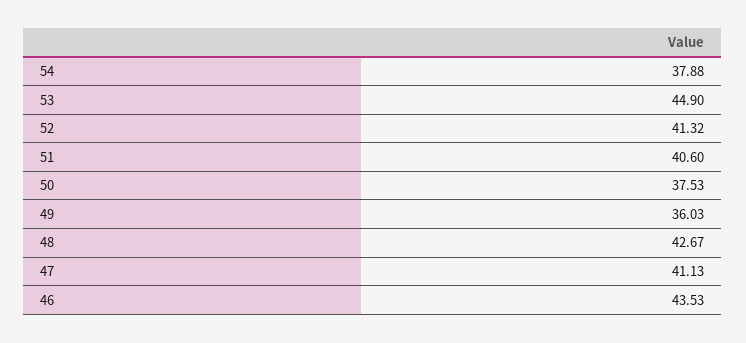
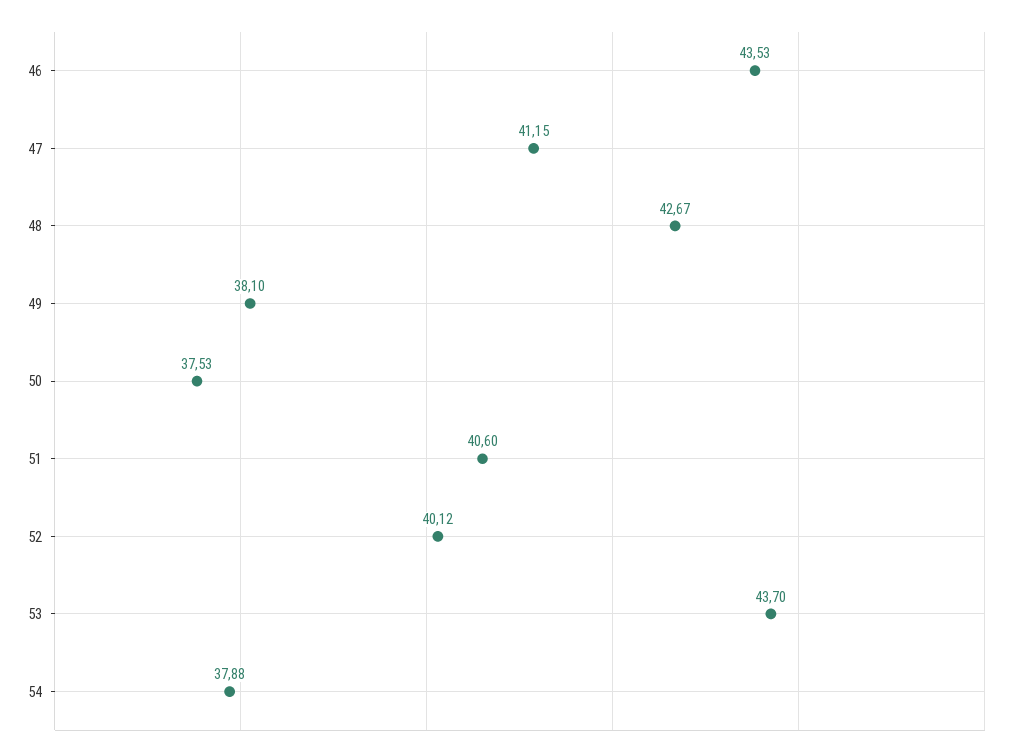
  {
    "54": 37.88,
-   "53": 44.9,
+   "53": 43.7,
-   "52": 41.32,
+   "52": 40.12,
    "51": 40.6,
    "50": 37.53,
-   "49": 36.03,
+   "49": 38.1,
    "48": 42.67,
-   "47": 41.13,
+   "47": 41.15,
    "46": 43.53
  }

